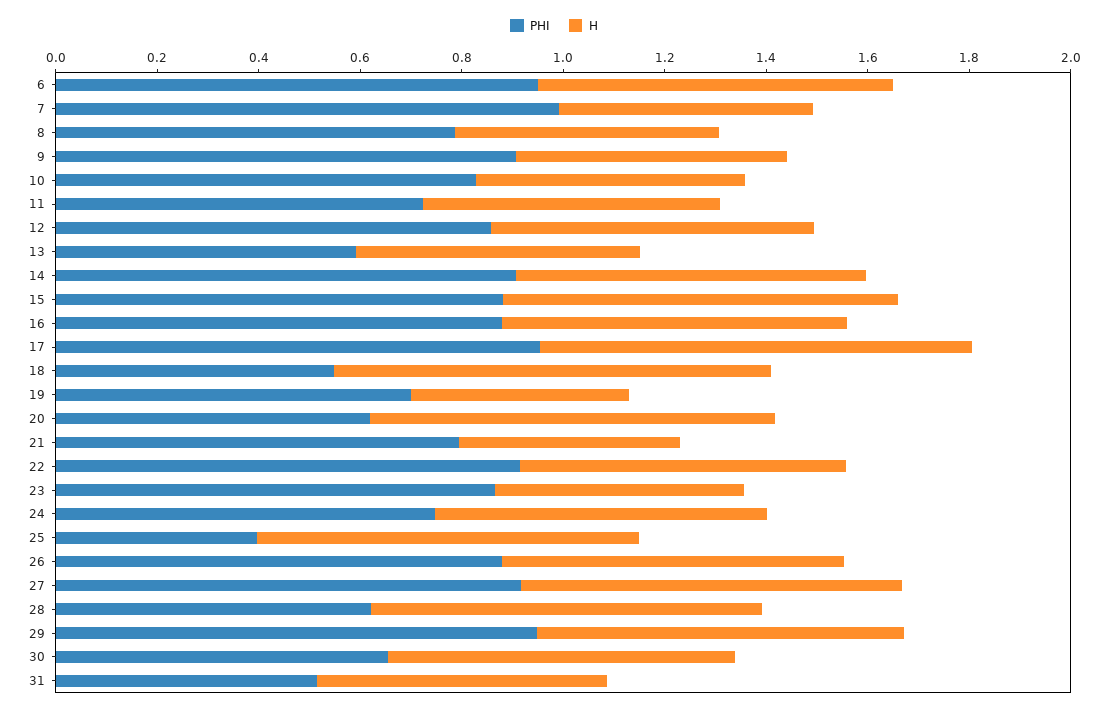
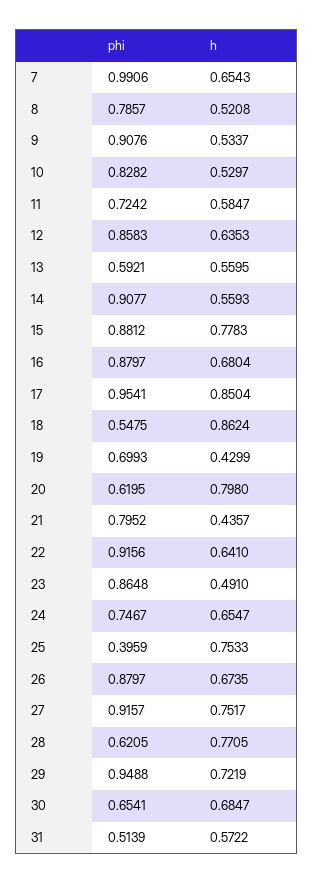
  {
    "PHI": {
-     "6": 0.95,
      "7": 0.9906,
      "8": 0.7857,
      "9": 0.9076,
      "10": 0.8282,
      "11": 0.7242,
      "12": 0.8583,
      "13": 0.5921,
      "14": 0.9077,
      "15": 0.8812,
      "16": 0.8797,
      "17": 0.9541,
      "18": 0.5475,
      "19": 0.6993,
      "20": 0.6195,
      "21": 0.7952,
      "22": 0.9156,
      "23": 0.8648,
      "24": 0.7467,
      "25": 0.3959,
      "26": 0.8797,
      "27": 0.9157,
      "28": 0.6205,
      "29": 0.9488,
      "30": 0.6541,
      "31": 0.5139
    },
    "H": {
-     "6": 0.7,
-     "7": 0.5,
+     "7": 0.6543,
      "8": 0.5208,
      "9": 0.5337,
      "10": 0.5297,
      "11": 0.5847,
      "12": 0.6353,
      "13": 0.5595,
-     "14": 0.7,
+     "14": 0.5593,
      "15": 0.7783,
      "16": 0.6804,
      "17": 0.8504,
      "18": 0.8624,
      "19": 0.4299,
      "20": 0.798,
      "21": 0.4357,
      "22": 0.641,
      "23": 0.491,
      "24": 0.6547,
      "25": 0.7533,
      "26": 0.6735,
      "27": 0.7517,
      "28": 0.7705,
      "29": 0.7219,
      "30": 0.6847,
      "31": 0.5722
    }
  }

